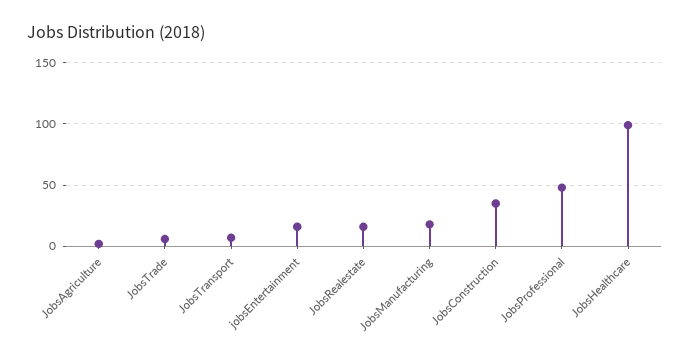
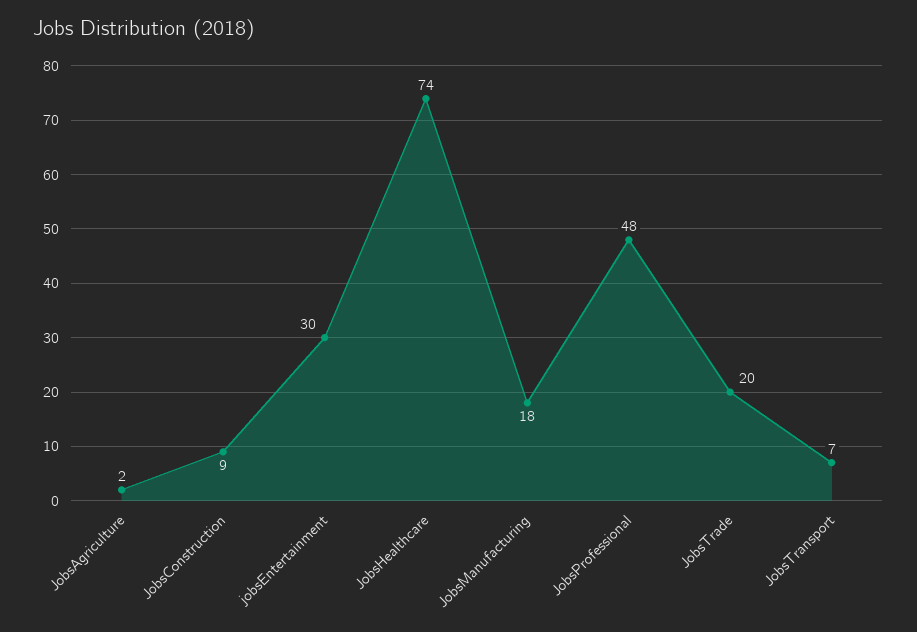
  {
    "JobsAgriculture": 2,
-   "JobsTrade": 5,
+   "JobsTrade": 20,
    "JobsTransport": 7,
-   "jobsEntertainment": 15,
+   "jobsEntertainment": 30,
-   "JobsRealestate": 15,
    "JobsManufacturing": 18,
-   "JobsConstruction": 35,
+   "JobsConstruction": 9,
    "JobsProfessional": 48,
-   "JobsHealthcare": 100
+   "JobsHealthcare": 74
  }

